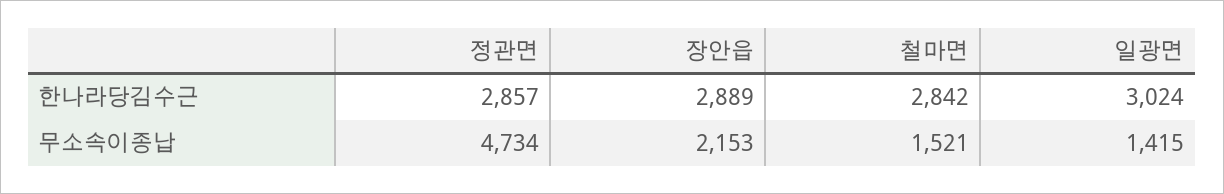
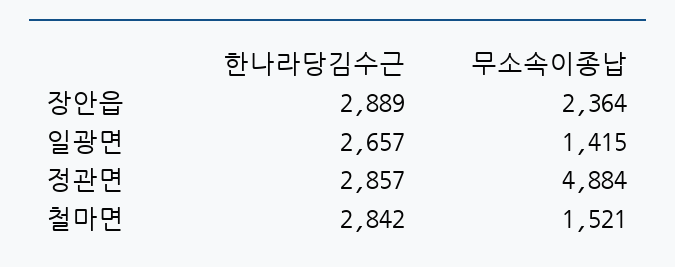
  {
    "정관면": {
      "한나라당김수근": 2857,
-     "무소속이종납": 4734
+     "무소속이종납": 4884
    },
    "장안읍": {
      "한나라당김수근": 2889,
-     "무소속이종납": 2153
+     "무소속이종납": 2364
    },
    "철마면": {
      "한나라당김수근": 2842,
      "무소속이종납": 1521
    },
    "일광면": {
-     "한나라당김수근": 3024,
+     "한나라당김수근": 2657,
      "무소속이종납": 1415
    }
  }

